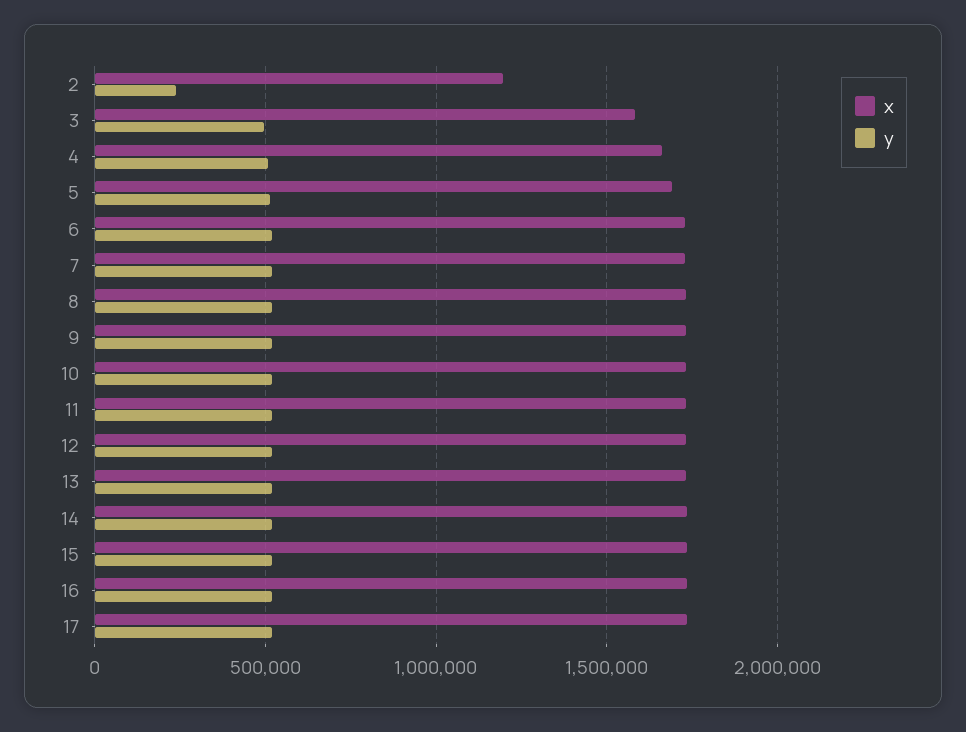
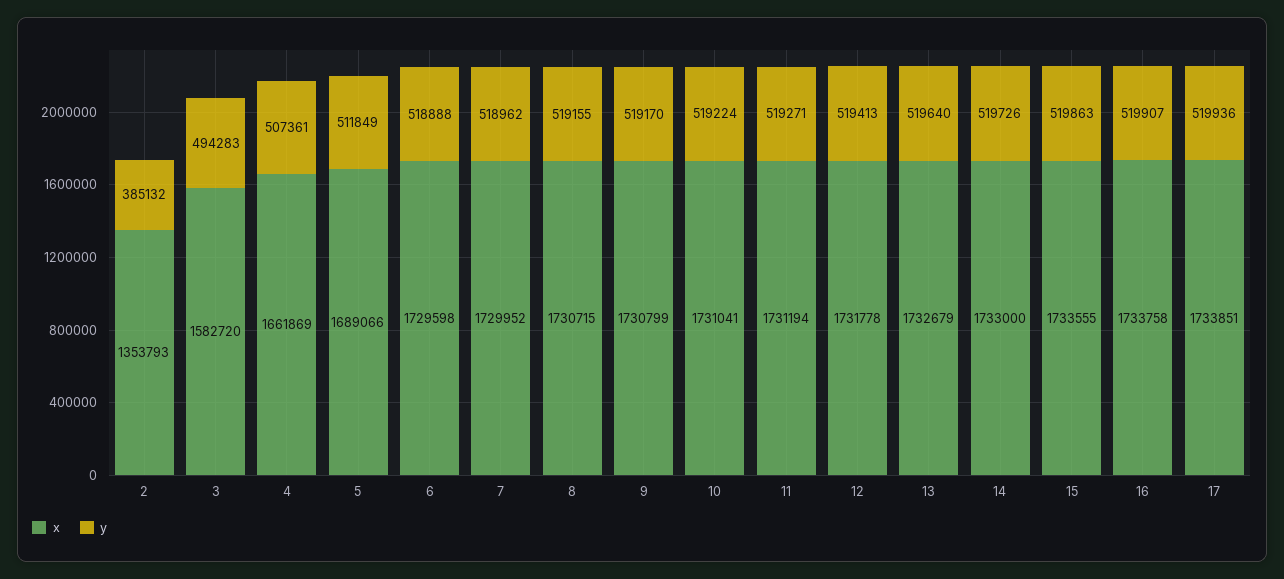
  {
    "x": {
-     "2": 1200000,
+     "2": 1353793,
      "3": 1582720,
      "4": 1661869,
      "5": 1689066,
      "6": 1729598,
      "7": 1729952,
      "8": 1730715,
      "9": 1730799,
      "10": 1731041,
      "11": 1731194,
      "12": 1731778,
      "13": 1732679,
      "14": 1733000,
      "15": 1733555,
      "16": 1733758,
      "17": 1733851
    },
    "y": {
-     "2": 250000,
+     "2": 385132,
      "3": 494283,
      "4": 507361,
      "5": 511849,
      "6": 518888,
      "7": 518962,
      "8": 519155,
      "9": 519170,
      "10": 519224,
      "11": 519271,
      "12": 519413,
      "13": 519640,
      "14": 519726,
      "15": 519863,
      "16": 519907,
      "17": 519936
    }
  }

